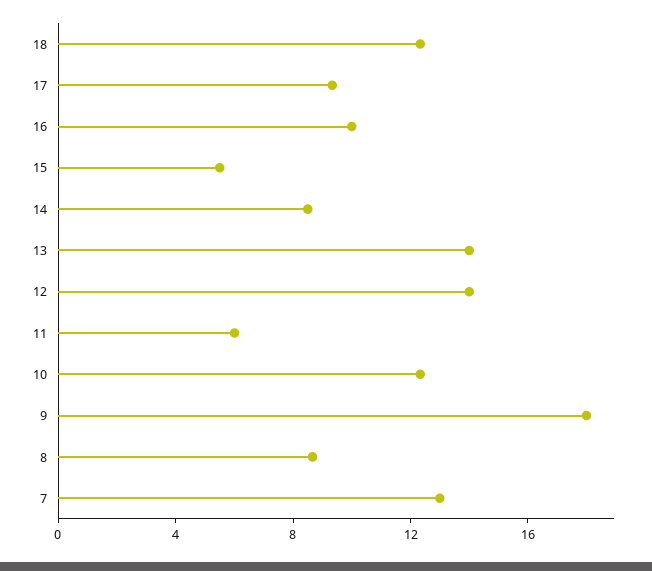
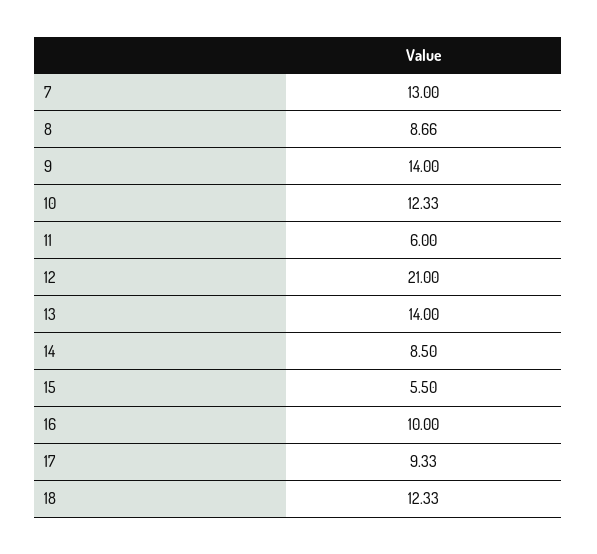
  {
    "18": 12.33,
    "17": 9.33,
    "16": 10,
    "15": 5.5,
    "14": 8.5,
    "13": 14,
-   "12": 14,
+   "12": 21,
    "11": 6,
    "10": 12.33,
-   "9": 18,
+   "9": 14,
    "8": 8.66,
    "7": 13
  }

